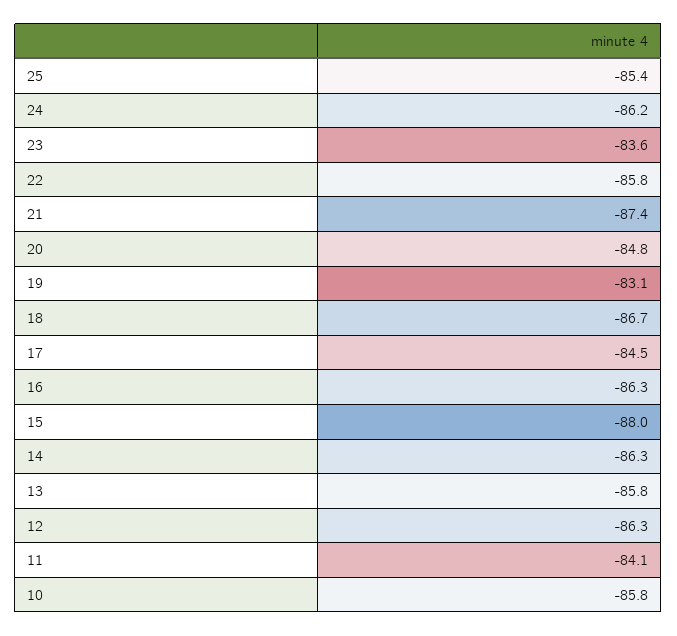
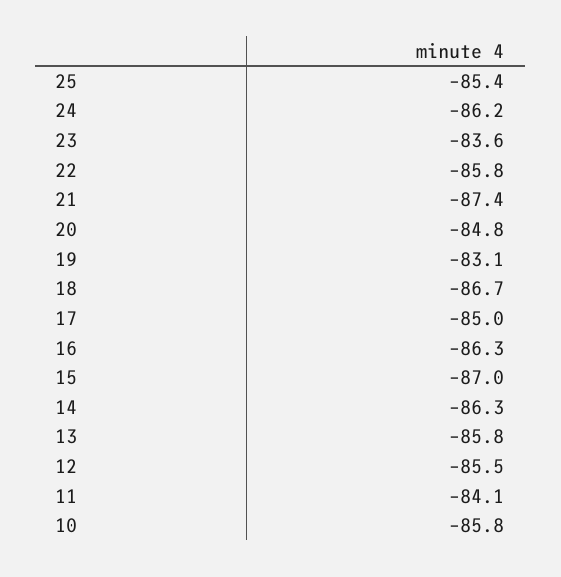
  {
    "25": -85.4,
    "24": -86.2,
    "23": -83.6,
    "22": -85.8,
    "21": -87.4,
    "20": -84.8,
    "19": -83.1,
    "18": -86.7,
-   "17": -84.5,
+   "17": -85,
    "16": -86.3,
-   "15": -88,
+   "15": -87,
    "14": -86.3,
    "13": -85.8,
-   "12": -86.3,
+   "12": -85.5,
    "11": -84.1,
    "10": -85.8
  }

